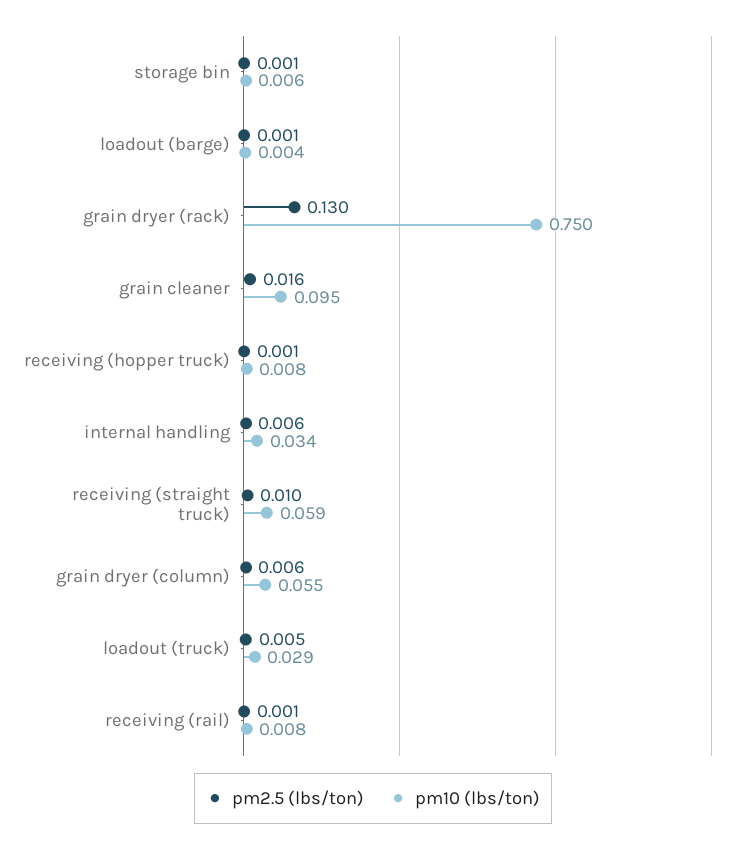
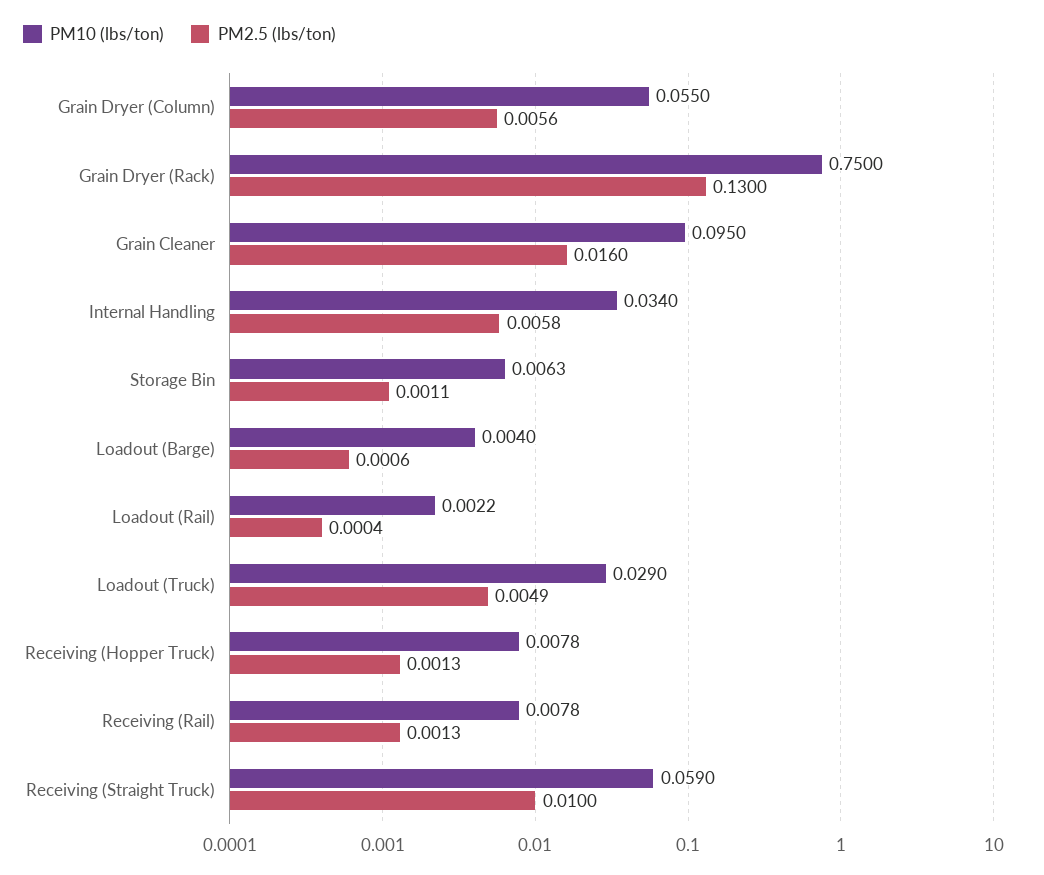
  {
    "pm2.5 (lbs/ton)": {
      "storage bin": 0.0011,
      "loadout (barge)": 0.0006,
      "grain dryer (rack)": 0.13,
      "grain cleaner": 0.016,
      "receiving (hopper truck)": 0.0013,
      "internal handling": 0.0058,
      "receiving (straight truck)": 0.01,
      "grain dryer (column)": 0.0056,
      "loadout (truck)": 0.0049,
-     "receiving (rail)": 0.0013
+     "receiving (rail)": 0.0013,
+     "Loadout (Rail)": 0.0004
    },
    "pm10 (lbs/ton)": {
      "storage bin": 0.0063,
      "loadout (barge)": 0.004,
      "grain dryer (rack)": 0.75,
      "grain cleaner": 0.095,
      "receiving (hopper truck)": 0.0078,
      "internal handling": 0.034,
      "receiving (straight truck)": 0.059,
      "grain dryer (column)": 0.055,
      "loadout (truck)": 0.029,
-     "receiving (rail)": 0.0078
+     "receiving (rail)": 0.0078,
+     "Loadout (Rail)": 0.0022
    }
  }

